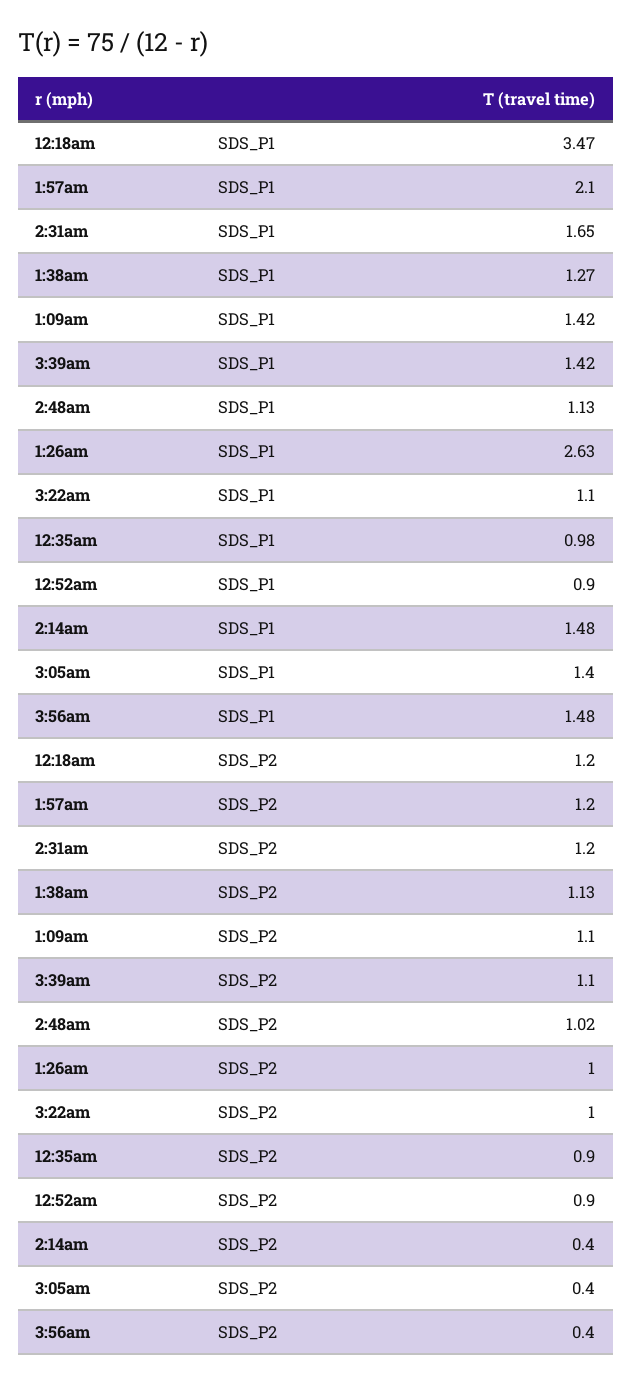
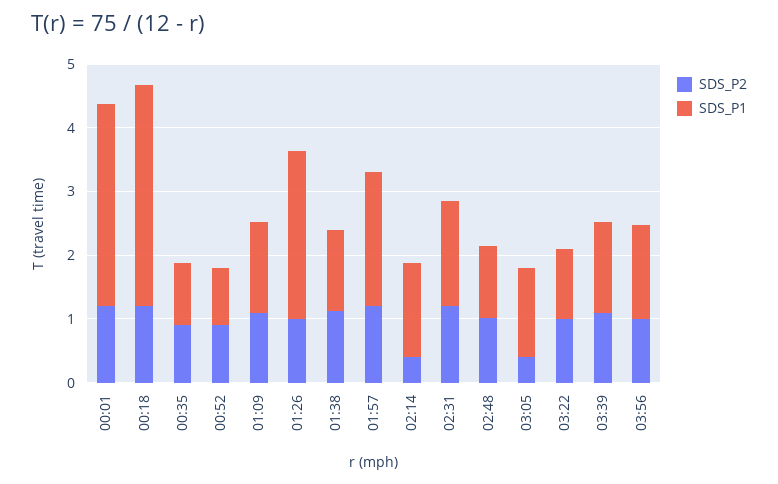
  {
    "SDS_P1": {
      "12:18am": 3.47,
      "1:57am": 2.1,
      "2:31am": 1.65,
      "1:38am": 1.27,
      "1:09am": 1.42,
      "3:39am": 1.42,
      "2:48am": 1.13,
      "1:26am": 2.63,
      "3:22am": 1.1,
      "12:35am": 0.98,
      "12:52am": 0.9,
      "2:14am": 1.48,
      "3:05am": 1.4,
-     "3:56am": 1.48
+     "3:56am": 1.48,
+     "00:01": 3.2
    },
    "SDS_P2": {
      "12:18am": 1.2,
      "1:57am": 1.2,
      "2:31am": 1.2,
      "1:38am": 1.13,
      "1:09am": 1.1,
      "3:39am": 1.1,
      "2:48am": 1.02,
      "1:26am": 1,
      "3:22am": 1,
      "12:35am": 0.9,
      "12:52am": 0.9,
      "2:14am": 0.4,
      "3:05am": 0.4,
-     "3:56am": 0.4
+     "3:56am": 1,
+     "00:01": 1.2
    }
  }

